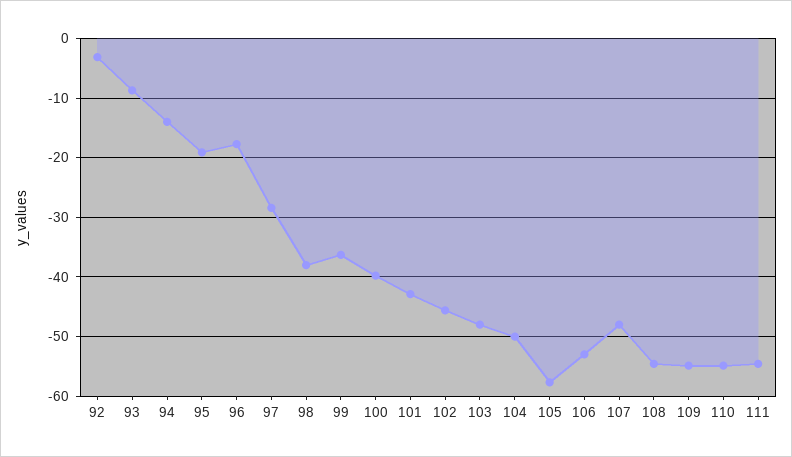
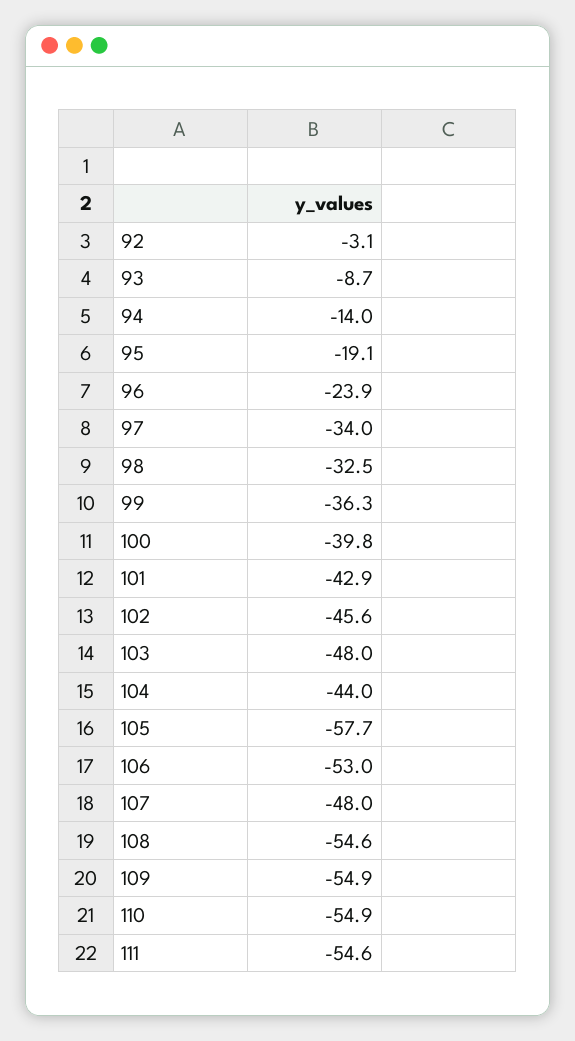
  {
    "92": -3.1,
    "93": -8.7,
    "94": -14,
    "95": -19.1,
-   "96": -18,
+   "96": -23.9,
-   "97": -28,
+   "97": -34,
-   "98": -38,
+   "98": -32.5,
    "99": -36.3,
    "100": -39.8,
    "101": -42.9,
    "102": -45.6,
    "103": -48,
-   "104": -50,
+   "104": -44,
    "105": -57.7,
    "106": -53,
    "107": -48,
    "108": -54.6,
    "109": -54.9,
    "110": -54.9,
    "111": -54.6
  }

